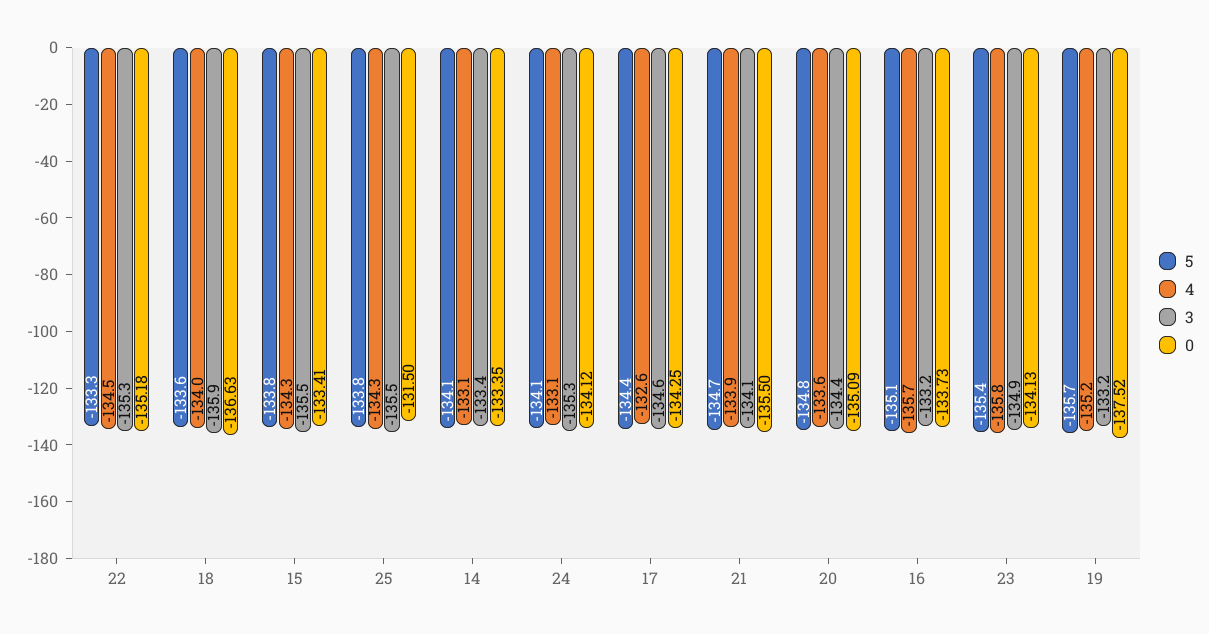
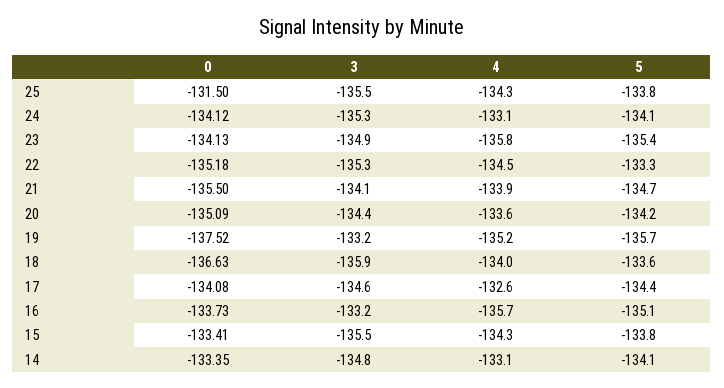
  {
    "5": {
      "22": -133.3,
      "18": -133.6,
      "15": -133.8,
      "25": -133.8,
      "14": -134.1,
      "24": -134.1,
      "17": -134.4,
      "21": -134.7,
-     "20": -134.8,
+     "20": -134.2,
      "16": -135.1,
      "23": -135.4,
      "19": -135.7
    },
    "4": {
      "22": -134.5,
      "18": -134,
      "15": -134.3,
      "25": -134.3,
      "14": -133.1,
      "24": -133.1,
      "17": -132.6,
      "21": -133.9,
      "20": -133.6,
      "16": -135.7,
      "23": -135.8,
      "19": -135.2
    },
    "3": {
      "22": -135.3,
      "18": -135.9,
      "15": -135.5,
      "25": -135.5,
-     "14": -133.4,
+     "14": -134.8,
      "24": -135.3,
      "17": -134.6,
      "21": -134.1,
      "20": -134.4,
      "16": -133.2,
      "23": -134.9,
      "19": -133.2
    },
    "0": {
      "22": -135.18,
      "18": -136.63,
      "15": -133.41,
      "25": -131.5,
      "14": -133.35,
      "24": -134.12,
-     "17": -134.25,
+     "17": -134.08,
      "21": -135.5,
      "20": -135.09,
      "16": -133.73,
      "23": -134.13,
      "19": -137.52
    }
  }

